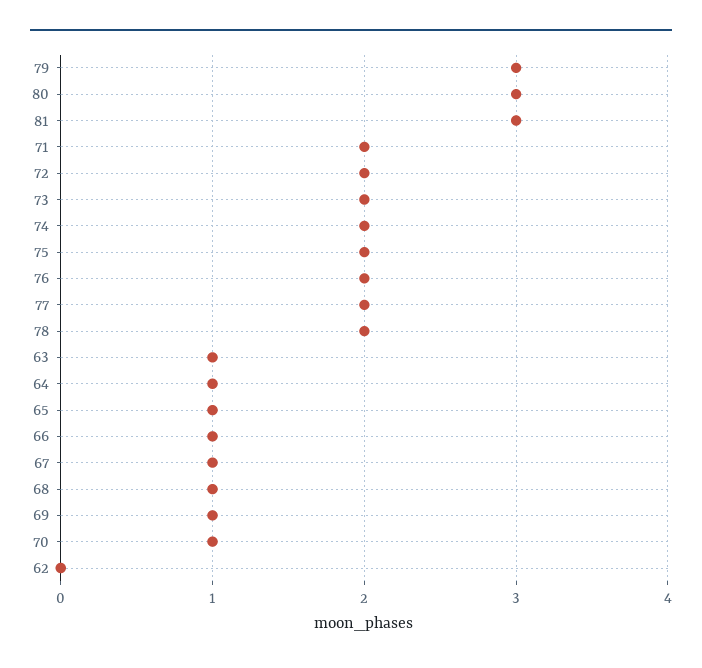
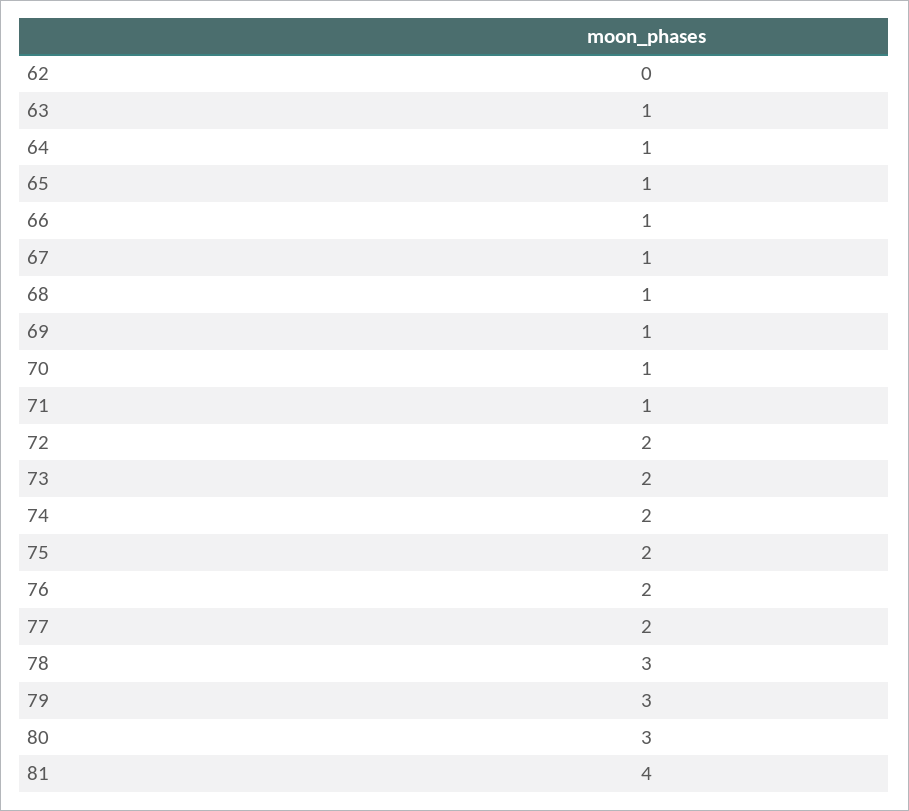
  {
    "79": 3,
    "80": 3,
-   "81": 3,
+   "81": 4,
-   "71": 2,
+   "71": 1,
    "72": 2,
    "73": 2,
    "74": 2,
    "75": 2,
    "76": 2,
    "77": 2,
-   "78": 2,
+   "78": 3,
    "63": 1,
    "64": 1,
    "65": 1,
    "66": 1,
    "67": 1,
    "68": 1,
    "69": 1,
    "70": 1,
    "62": 0
  }

